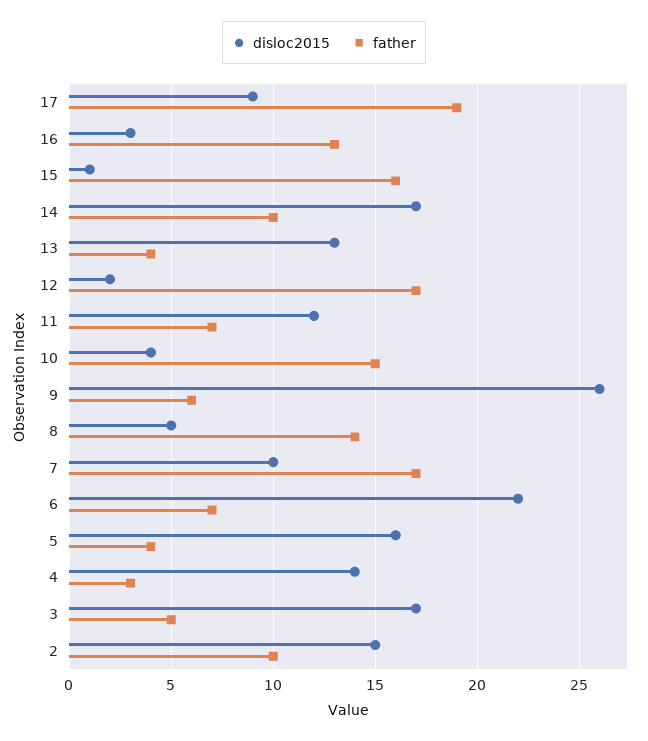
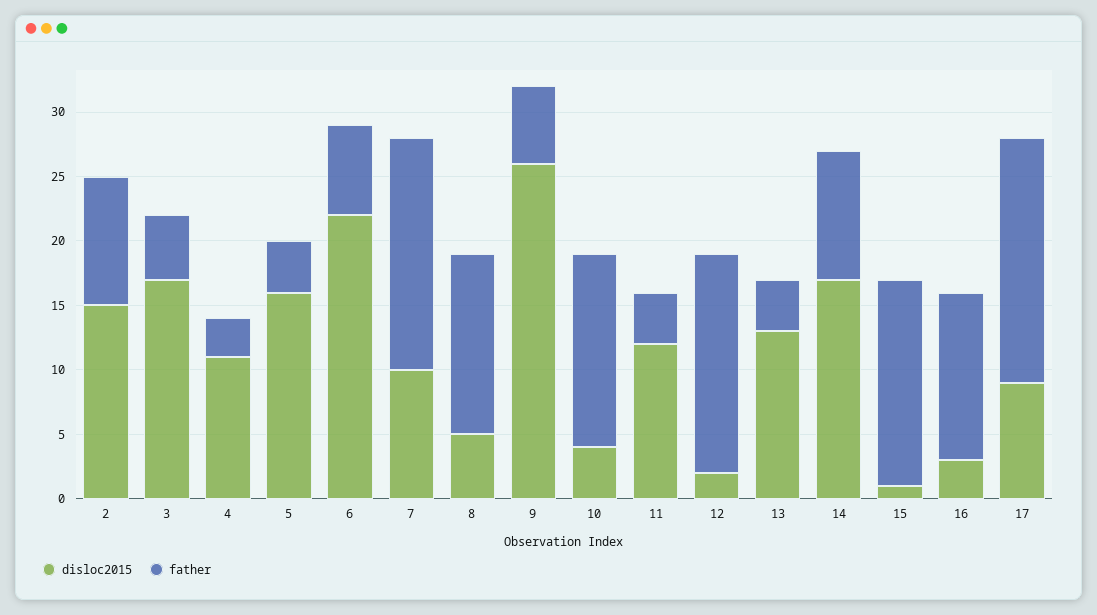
  {
    "disloc2015": {
      "17": 9,
      "16": 3,
      "15": 1,
      "14": 17,
      "13": 13,
      "12": 2,
      "11": 12,
      "10": 4,
      "9": 26,
      "8": 5,
      "7": 10,
      "6": 22,
      "5": 16,
-     "4": 14,
+     "4": 11,
      "3": 17,
      "2": 15
    },
    "father": {
      "17": 19,
      "16": 13,
      "15": 16,
      "14": 10,
      "13": 4,
      "12": 17,
-     "11": 7,
+     "11": 4,
      "10": 15,
      "9": 6,
      "8": 14,
-     "7": 17,
+     "7": 18,
      "6": 7,
      "5": 4,
      "4": 3,
      "3": 5,
      "2": 10
    }
  }

